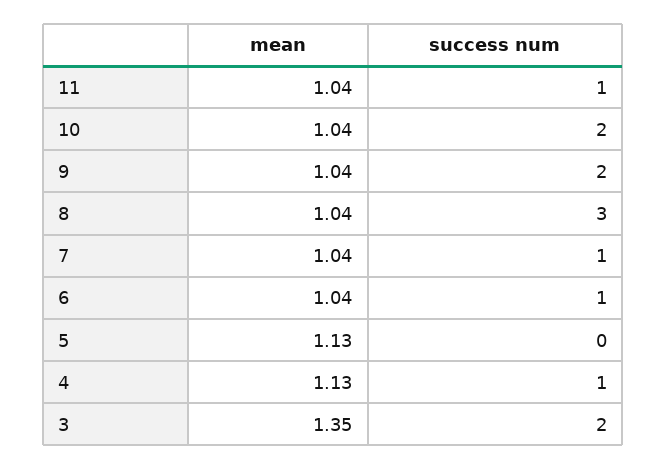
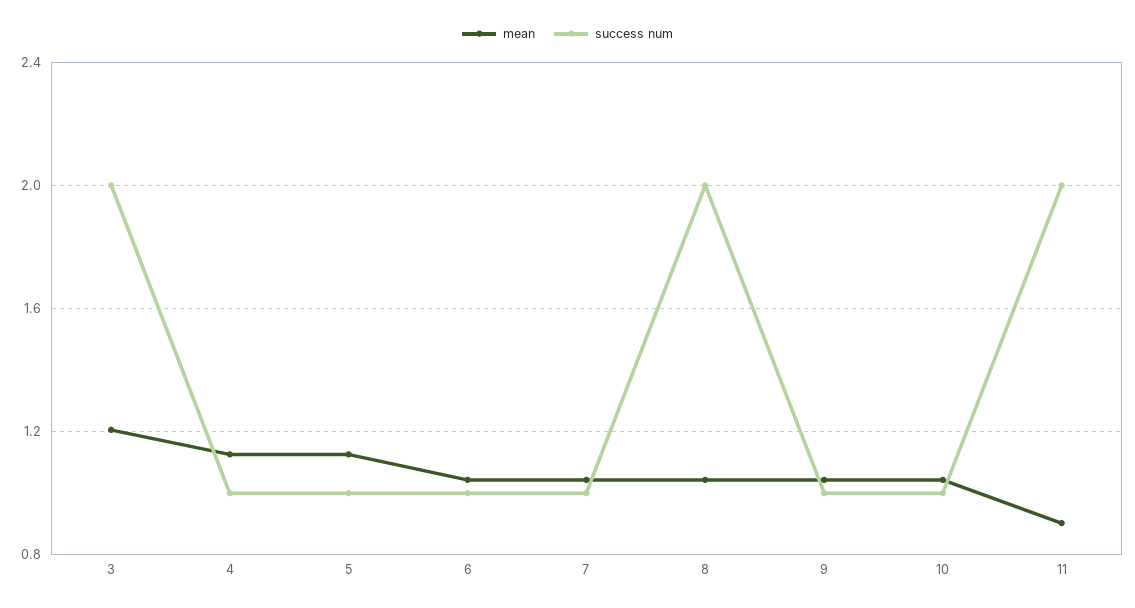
  {
    "mean": {
-     "11": 1.04,
+     "11": 0.9,
      "10": 1.04,
      "9": 1.04,
      "8": 1.04,
      "7": 1.04,
      "6": 1.04,
      "5": 1.13,
      "4": 1.13,
-     "3": 1.35
+     "3": 1.2
    },
    "success num": {
-     "11": 1,
+     "11": 2,
-     "10": 2,
+     "10": 1,
-     "9": 2,
+     "9": 1,
-     "8": 3,
+     "8": 2,
      "7": 1,
      "6": 1,
-     "5": 0,
+     "5": 1,
      "4": 1,
      "3": 2
    }
  }

